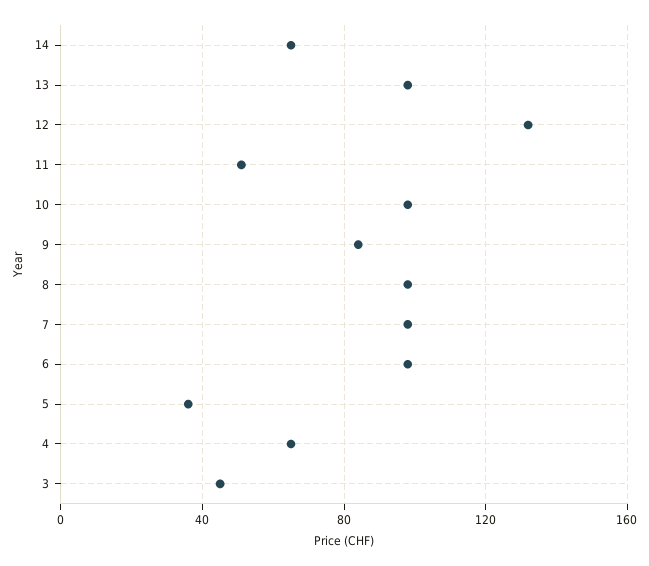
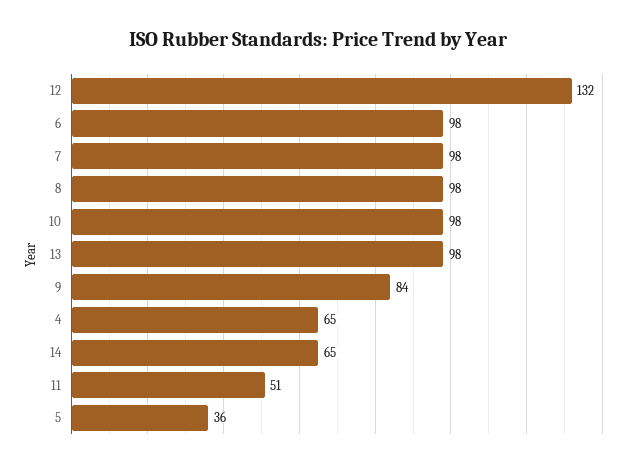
  {
    "14": 65,
    "13": 98,
    "12": 132,
    "11": 51,
    "10": 98,
    "9": 84,
    "8": 98,
    "7": 98,
    "6": 98,
    "5": 36,
-   "4": 65,
+   "4": 65
-   "3": 45
  }

